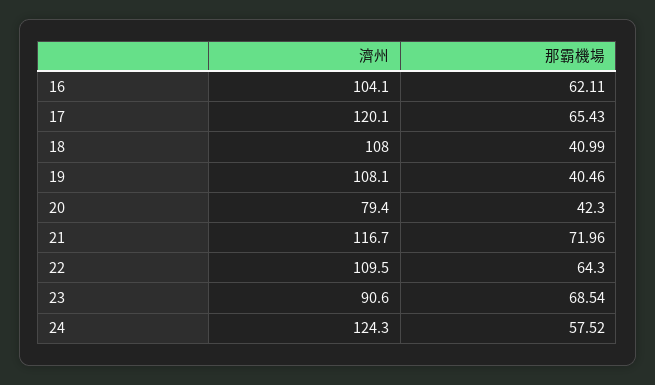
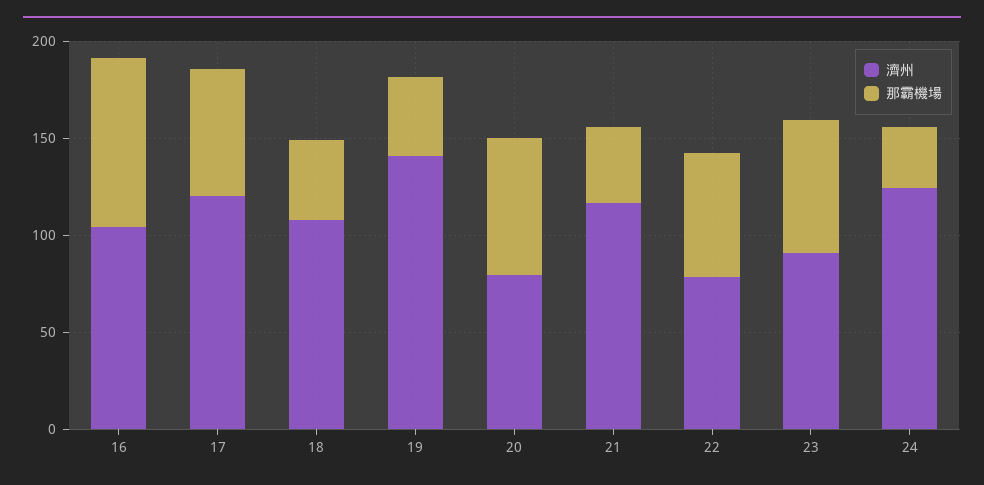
  {
    "濟州": {
      "16": 104.1,
      "17": 120.1,
      "18": 108,
-     "19": 108.1,
+     "19": 140,
      "20": 79.4,
      "21": 116.7,
-     "22": 109.5,
+     "22": 80,
      "23": 90.6,
      "24": 124.3
    },
    "那霸機場": {
-     "16": 62.11,
+     "16": 90,
      "17": 65.43,
      "18": 40.99,
      "19": 40.46,
-     "20": 42.3,
+     "20": 70,
-     "21": 71.96,
+     "21": 40,
      "22": 64.3,
      "23": 68.54,
-     "24": 57.52
+     "24": 30
    }
  }

